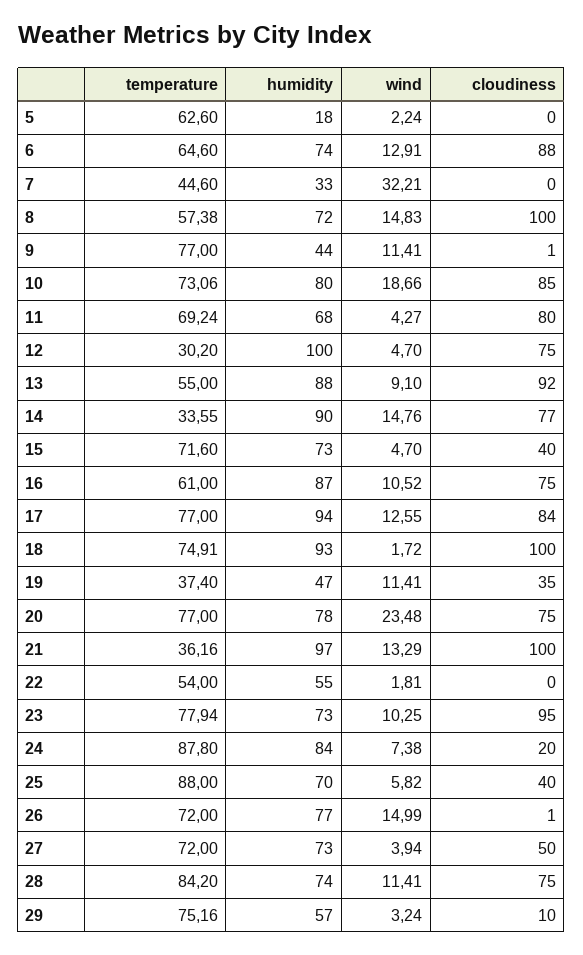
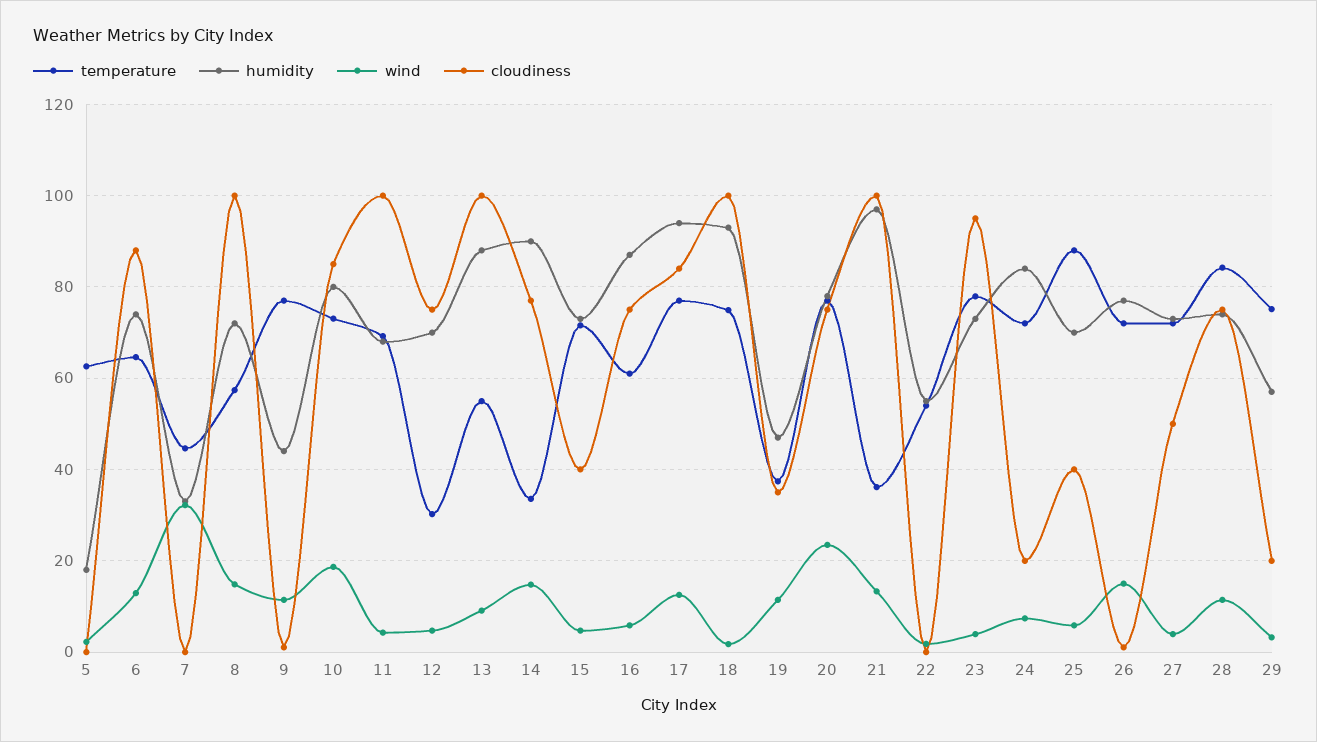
  {
    "temperature": {
      "5": 62.6,
      "6": 64.6,
      "7": 44.6,
      "8": 57.38,
      "9": 77,
      "10": 73.06,
      "11": 69.24,
      "12": 30.2,
      "13": 55,
      "14": 33.55,
      "15": 71.6,
      "16": 61,
      "17": 77,
      "18": 74.91,
      "19": 37.4,
      "20": 77,
      "21": 36.16,
      "22": 54,
      "23": 77.94,
-     "24": 87.8,
+     "24": 72,
      "25": 88,
      "26": 72,
      "27": 72,
      "28": 84.2,
      "29": 75.16
    },
    "humidity": {
      "5": 18,
      "6": 74,
      "7": 33,
      "8": 72,
      "9": 44,
      "10": 80,
      "11": 68,
-     "12": 100,
+     "12": 70,
      "13": 88,
      "14": 90,
      "15": 73,
      "16": 87,
      "17": 94,
      "18": 93,
      "19": 47,
      "20": 78,
      "21": 97,
      "22": 55,
      "23": 73,
      "24": 84,
      "25": 70,
      "26": 77,
      "27": 73,
      "28": 74,
      "29": 57
    },
    "wind": {
      "5": 2.24,
      "6": 12.91,
      "7": 32.21,
      "8": 14.83,
      "9": 11.41,
      "10": 18.66,
      "11": 4.27,
      "12": 4.7,
      "13": 9.1,
      "14": 14.76,
      "15": 4.7,
-     "16": 10.52,
+     "16": 6,
      "17": 12.55,
      "18": 1.72,
      "19": 11.41,
      "20": 23.48,
      "21": 13.29,
      "22": 1.81,
-     "23": 10.25,
+     "23": 4,
      "24": 7.38,
      "25": 5.82,
      "26": 14.99,
      "27": 3.94,
      "28": 11.41,
      "29": 3.24
    },
    "cloudiness": {
      "5": 0,
      "6": 88,
      "7": 0,
      "8": 100,
      "9": 1,
      "10": 85,
-     "11": 80,
+     "11": 100,
      "12": 75,
-     "13": 92,
+     "13": 100,
      "14": 77,
      "15": 40,
      "16": 75,
      "17": 84,
      "18": 100,
      "19": 35,
      "20": 75,
      "21": 100,
      "22": 0,
      "23": 95,
      "24": 20,
      "25": 40,
      "26": 1,
      "27": 50,
      "28": 75,
-     "29": 10
+     "29": 20
    }
  }

